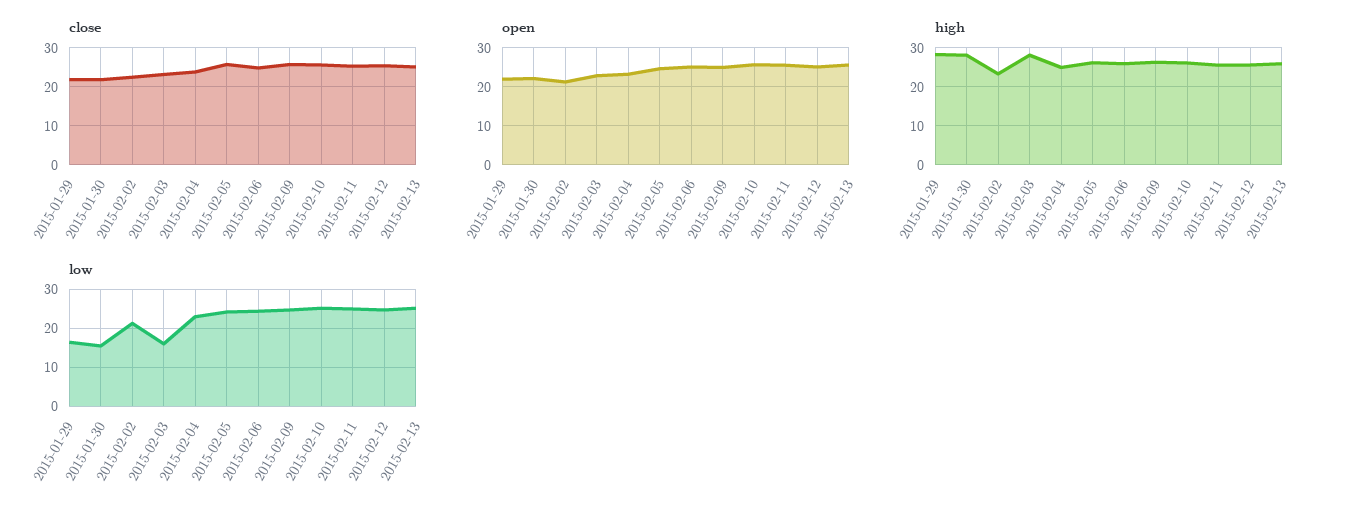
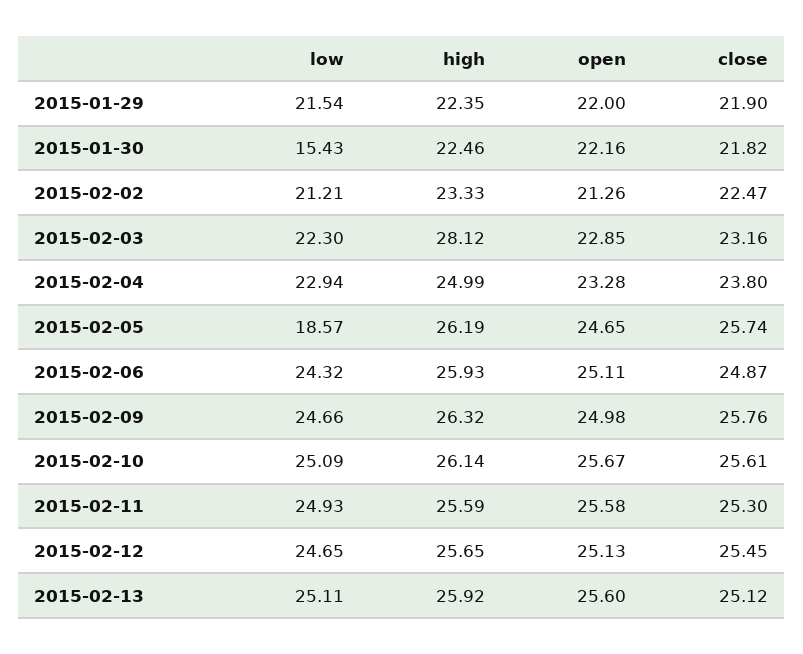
  {
    "close": {
      "2015-01-29": 21.9,
      "2015-01-30": 21.82,
      "2015-02-02": 22.47,
      "2015-02-03": 23.16,
      "2015-02-04": 23.8,
      "2015-02-05": 25.74,
      "2015-02-06": 24.87,
      "2015-02-09": 25.76,
      "2015-02-10": 25.61,
      "2015-02-11": 25.3,
      "2015-02-12": 25.45,
      "2015-02-13": 25.12
    },
    "open": {
      "2015-01-29": 22,
      "2015-01-30": 22.16,
      "2015-02-02": 21.26,
      "2015-02-03": 22.85,
      "2015-02-04": 23.28,
      "2015-02-05": 24.65,
      "2015-02-06": 25.11,
      "2015-02-09": 24.98,
      "2015-02-10": 25.67,
      "2015-02-11": 25.58,
      "2015-02-12": 25.13,
      "2015-02-13": 25.6
    },
    "high": {
-     "2015-01-29": 28,
+     "2015-01-29": 22.35,
-     "2015-01-30": 28,
+     "2015-01-30": 22.46,
      "2015-02-02": 23.33,
      "2015-02-03": 28.12,
      "2015-02-04": 24.99,
      "2015-02-05": 26.19,
      "2015-02-06": 25.93,
      "2015-02-09": 26.32,
      "2015-02-10": 26.14,
      "2015-02-11": 25.59,
      "2015-02-12": 25.65,
      "2015-02-13": 25.92
    },
    "low": {
-     "2015-01-29": 16,
+     "2015-01-29": 21.54,
      "2015-01-30": 15.43,
      "2015-02-02": 21.21,
-     "2015-02-03": 16,
+     "2015-02-03": 22.3,
      "2015-02-04": 22.94,
-     "2015-02-05": 24,
+     "2015-02-05": 18.57,
      "2015-02-06": 24.32,
      "2015-02-09": 24.66,
      "2015-02-10": 25.09,
      "2015-02-11": 24.93,
      "2015-02-12": 24.65,
      "2015-02-13": 25.11
    }
  }

